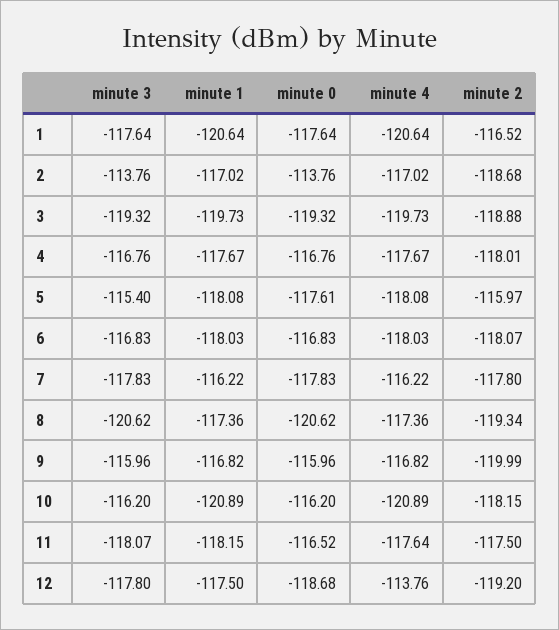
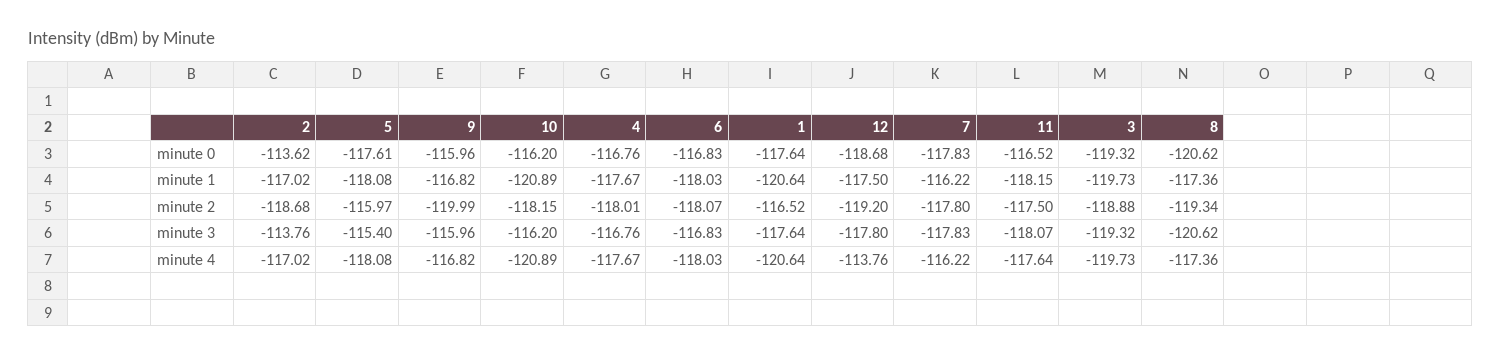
  {
    "minute 3": {
      "1": -117.64,
      "2": -113.76,
      "3": -119.32,
      "4": -116.76,
      "5": -115.4,
      "6": -116.83,
      "7": -117.83,
      "8": -120.62,
      "9": -115.96,
      "10": -116.2,
      "11": -118.07,
      "12": -117.8
    },
    "minute 1": {
      "1": -120.64,
      "2": -117.02,
      "3": -119.73,
      "4": -117.67,
      "5": -118.08,
      "6": -118.03,
      "7": -116.22,
      "8": -117.36,
      "9": -116.82,
      "10": -120.89,
      "11": -118.15,
      "12": -117.5
    },
    "minute 0": {
      "1": -117.64,
-     "2": -113.76,
+     "2": -113.62,
      "3": -119.32,
      "4": -116.76,
      "5": -117.61,
      "6": -116.83,
      "7": -117.83,
      "8": -120.62,
      "9": -115.96,
      "10": -116.2,
      "11": -116.52,
      "12": -118.68
    },
    "minute 4": {
      "1": -120.64,
      "2": -117.02,
      "3": -119.73,
      "4": -117.67,
      "5": -118.08,
      "6": -118.03,
      "7": -116.22,
      "8": -117.36,
      "9": -116.82,
      "10": -120.89,
      "11": -117.64,
      "12": -113.76
    },
    "minute 2": {
      "1": -116.52,
      "2": -118.68,
      "3": -118.88,
      "4": -118.01,
      "5": -115.97,
      "6": -118.07,
      "7": -117.8,
      "8": -119.34,
      "9": -119.99,
      "10": -118.15,
      "11": -117.5,
      "12": -119.2
    }
  }

